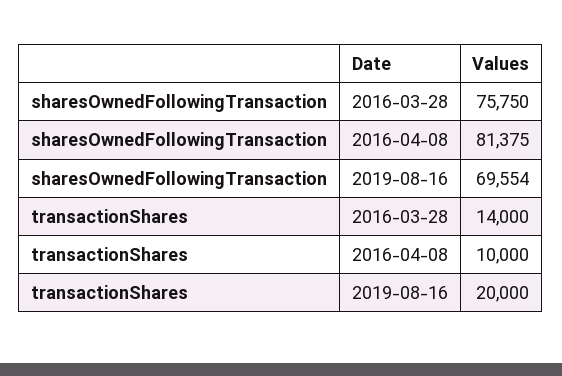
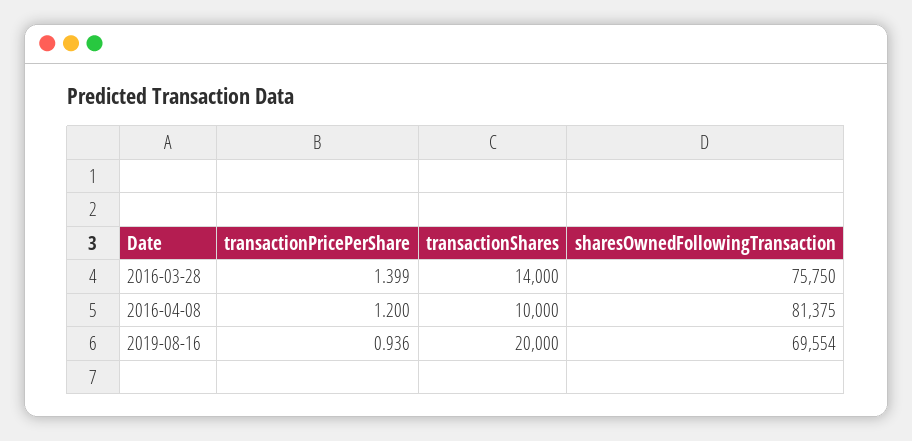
  {
    "sharesOwnedFollowingTransaction": {
      "2016-03-28": 75750,
      "2016-04-08": 81375,
      "2019-08-16": 69554
    },
    "transactionShares": {
      "2016-03-28": 14000,
      "2016-04-08": 10000,
      "2019-08-16": 20000
-   }
+   },
+   "transactionPricePerShare": {
+     "2016-03-28": 1.399,
+     "2016-04-08": 1.2,
+     "2019-08-16": 0.936
+   }
  }

